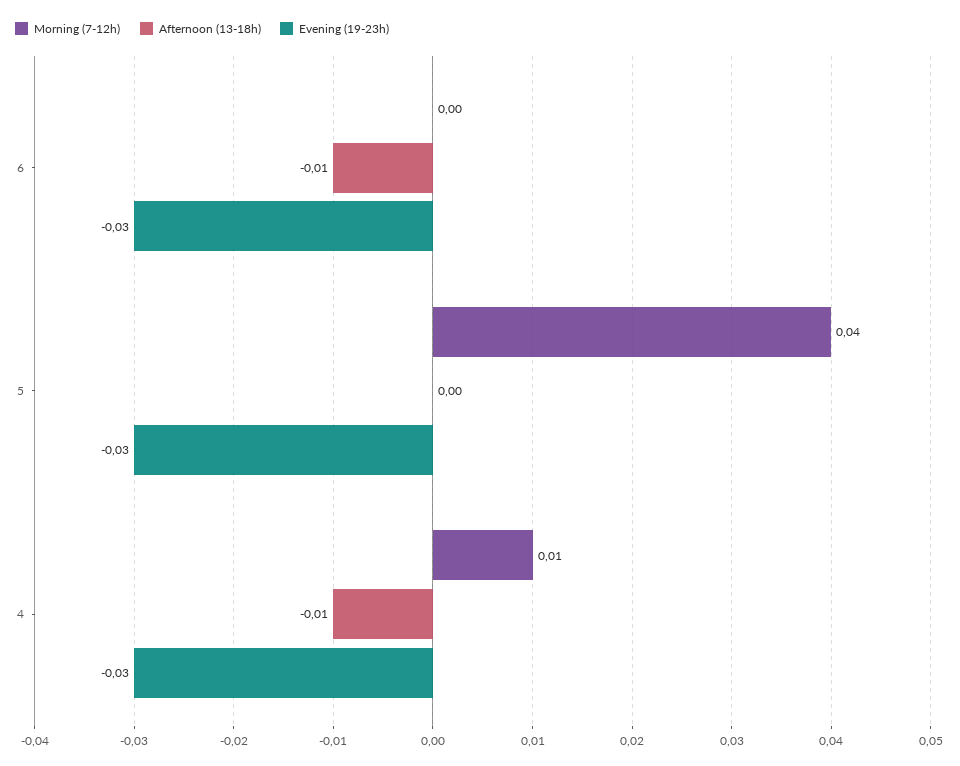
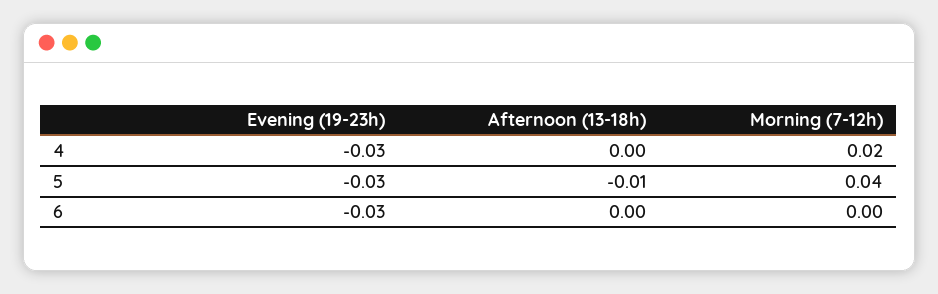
  {
    "Morning (7-12h)": {
      "6": 0,
      "5": 0.04,
-     "4": 0.01
+     "4": 0.02
    },
    "Afternoon (13-18h)": {
-     "6": -0.01,
+     "6": 0,
-     "5": 0,
+     "5": -0.01,
-     "4": -0.01
+     "4": 0
    },
    "Evening (19-23h)": {
      "6": -0.03,
      "5": -0.03,
      "4": -0.03
    }
  }

